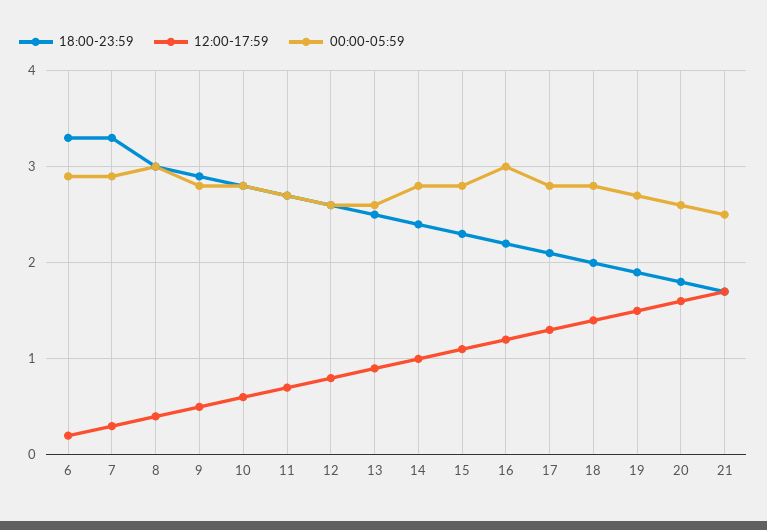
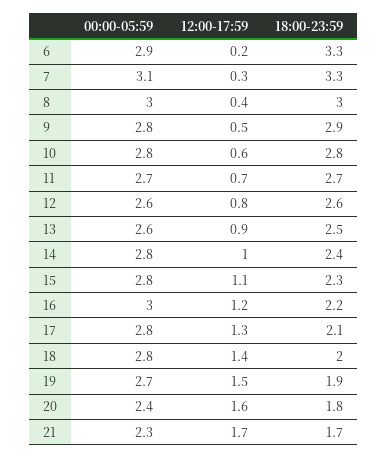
  {
    "18:00-23:59": {
      "6": 3.3,
      "7": 3.3,
      "8": 3,
      "9": 2.9,
      "10": 2.8,
      "11": 2.7,
      "12": 2.6,
      "13": 2.5,
      "14": 2.4,
      "15": 2.3,
      "16": 2.2,
      "17": 2.1,
      "18": 2,
      "19": 1.9,
      "20": 1.8,
      "21": 1.7
    },
    "12:00-17:59": {
      "6": 0.2,
      "7": 0.3,
      "8": 0.4,
      "9": 0.5,
      "10": 0.6,
      "11": 0.7,
      "12": 0.8,
      "13": 0.9,
      "14": 1,
      "15": 1.1,
      "16": 1.2,
      "17": 1.3,
      "18": 1.4,
      "19": 1.5,
      "20": 1.6,
      "21": 1.7
    },
    "00:00-05:59": {
      "6": 2.9,
-     "7": 2.9,
+     "7": 3.1,
      "8": 3,
      "9": 2.8,
      "10": 2.8,
      "11": 2.7,
      "12": 2.6,
      "13": 2.6,
      "14": 2.8,
      "15": 2.8,
      "16": 3,
      "17": 2.8,
      "18": 2.8,
      "19": 2.7,
-     "20": 2.6,
+     "20": 2.4,
-     "21": 2.5
+     "21": 2.3
    }
  }

